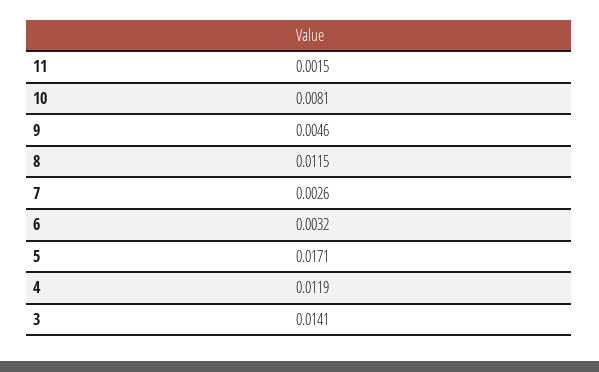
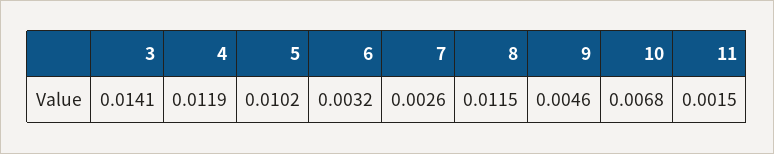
  {
    "11": 0.0015,
-   "10": 0.0081,
+   "10": 0.0068,
    "9": 0.0046,
    "8": 0.0115,
    "7": 0.0026,
    "6": 0.0032,
-   "5": 0.0171,
+   "5": 0.0102,
    "4": 0.0119,
    "3": 0.0141
  }

